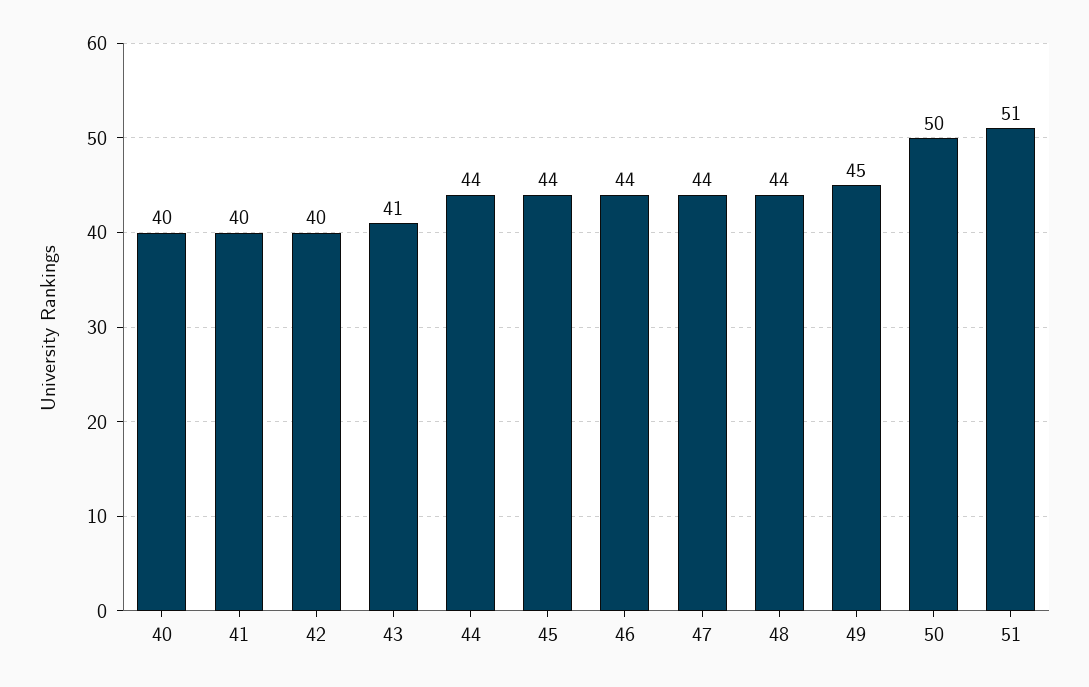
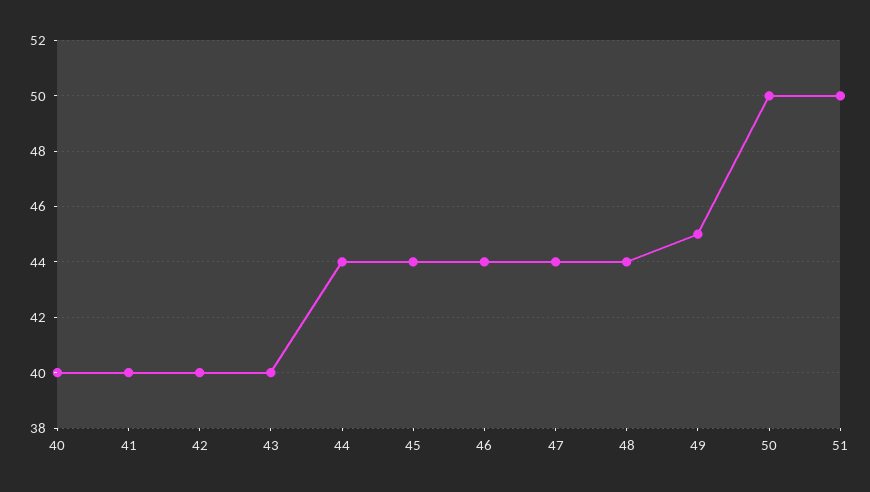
  {
    "40": 40,
    "41": 40,
    "42": 40,
-   "43": 41,
+   "43": 40,
    "44": 44,
    "45": 44,
    "46": 44,
    "47": 44,
    "48": 44,
    "49": 45,
    "50": 50,
-   "51": 51
+   "51": 50
  }

